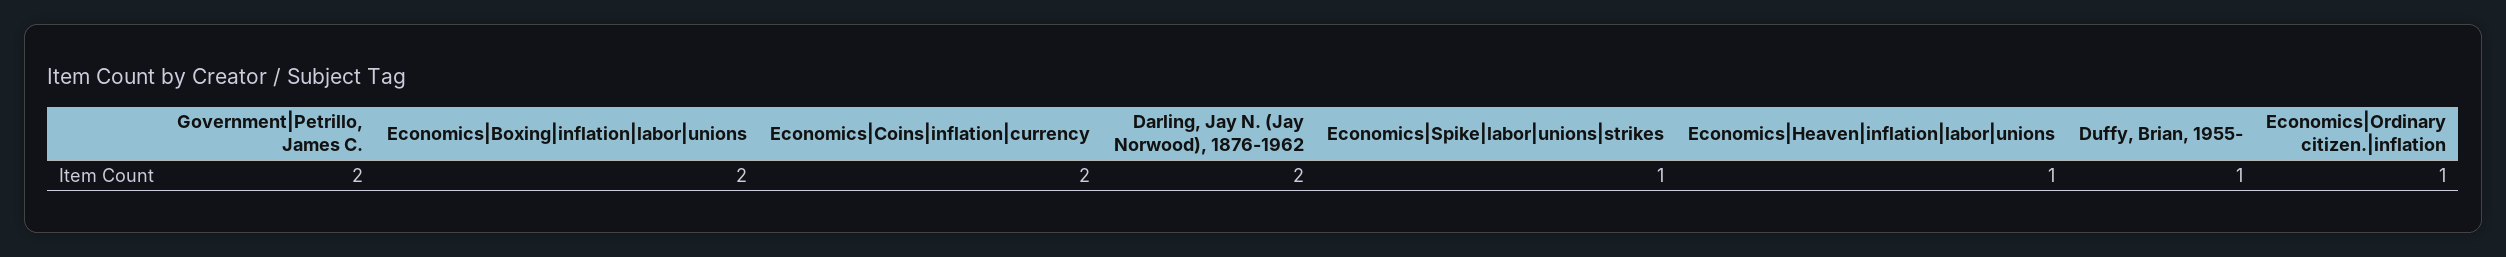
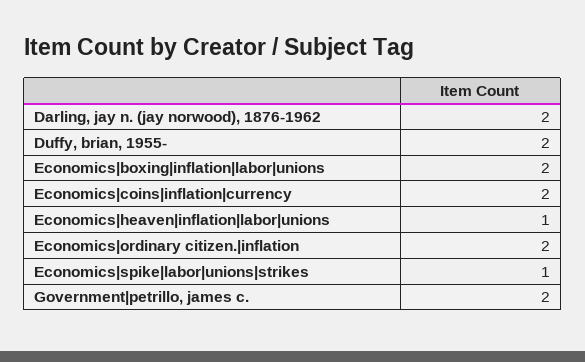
  {
    "Government|Petrillo, James C.": 2,
    "Economics|Boxing|inflation|labor|unions": 2,
    "Economics|Coins|inflation|currency": 2,
    "Darling, Jay N. (Jay Norwood), 1876-1962": 2,
    "Economics|Spike|labor|unions|strikes": 1,
    "Economics|Heaven|inflation|labor|unions": 1,
-   "Duffy, Brian, 1955-": 1,
+   "Duffy, Brian, 1955-": 2,
-   "Economics|Ordinary citizen.|inflation": 1
+   "Economics|Ordinary citizen.|inflation": 2
  }

